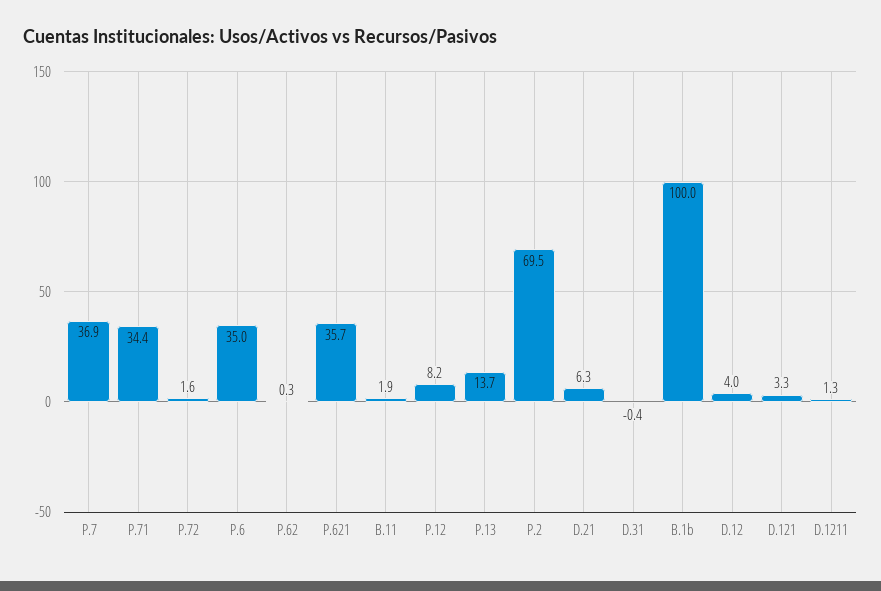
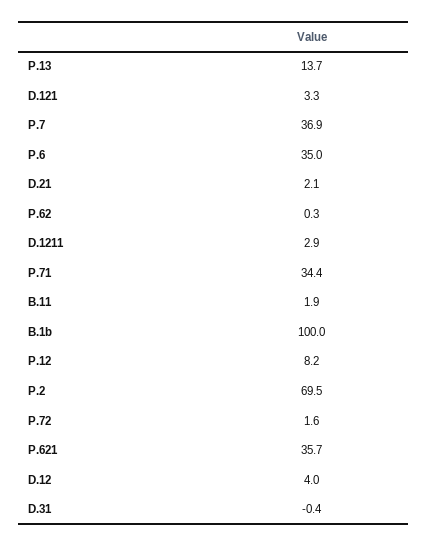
  {
    "P.7": 36.9,
    "P.71": 34.4,
    "P.72": 1.6,
    "P.6": 35,
    "P.62": 0.3,
    "P.621": 35.7,
    "B.11": 1.9,
    "P.12": 8.2,
    "P.13": 13.7,
    "P.2": 69.5,
-   "D.21": 6.3,
+   "D.21": 2.1,
    "D.31": -0.4,
    "B.1b": 100,
    "D.12": 4,
    "D.121": 3.3,
-   "D.1211": 1.3
+   "D.1211": 2.9
  }

